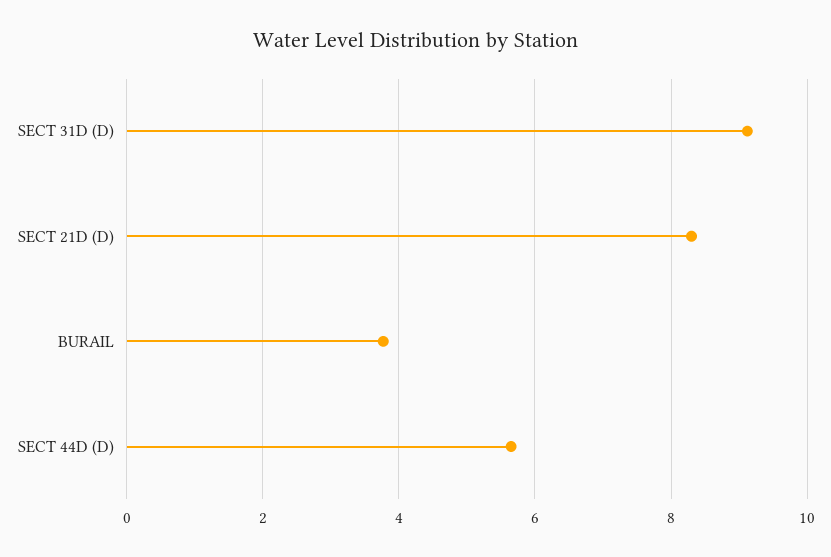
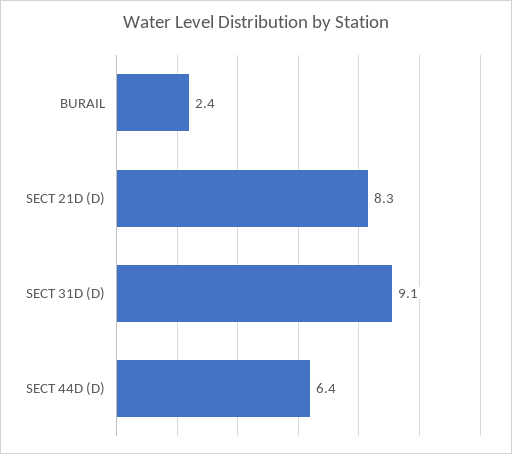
  {
    "SECT 31D (D)": 9.1,
    "SECT 21D (D)": 8.3,
-   "BURAIL": 3.8,
+   "BURAIL": 2.4,
-   "SECT 44D (D)": 5.6
+   "SECT 44D (D)": 6.4
  }

